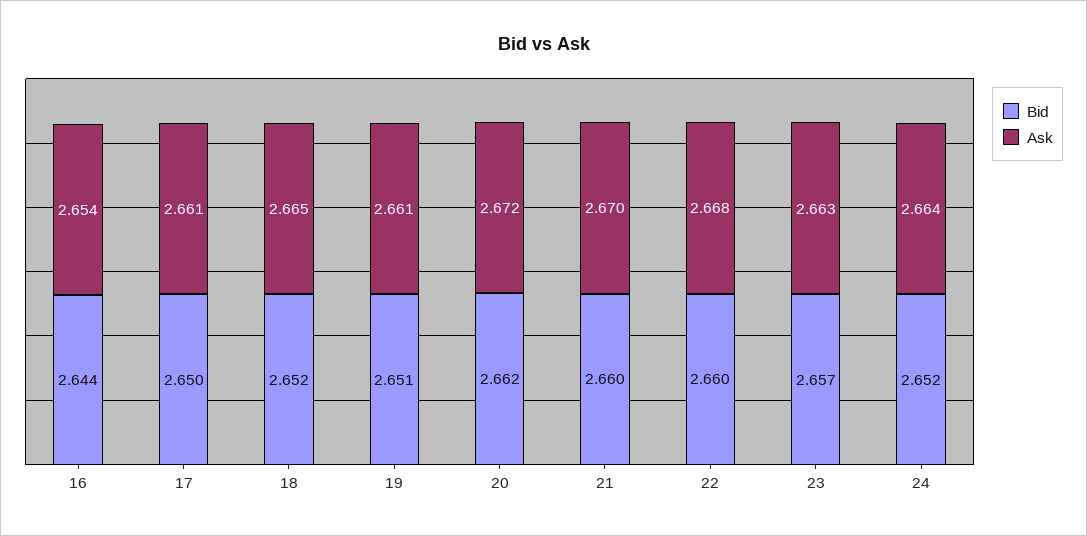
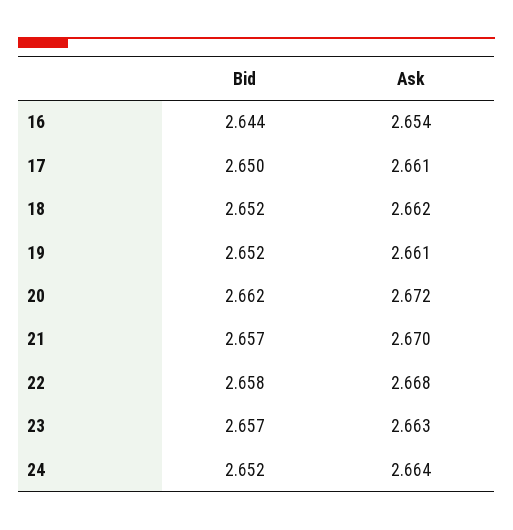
  {
    "Bid": {
      "16": 2.644,
      "17": 2.65,
      "18": 2.652,
-     "19": 2.651,
+     "19": 2.652,
      "20": 2.662,
-     "21": 2.66,
+     "21": 2.657,
-     "22": 2.66,
+     "22": 2.658,
      "23": 2.657,
      "24": 2.652
    },
    "Ask": {
      "16": 2.654,
      "17": 2.661,
-     "18": 2.665,
+     "18": 2.662,
      "19": 2.661,
      "20": 2.672,
      "21": 2.67,
      "22": 2.668,
      "23": 2.663,
      "24": 2.664
    }
  }

